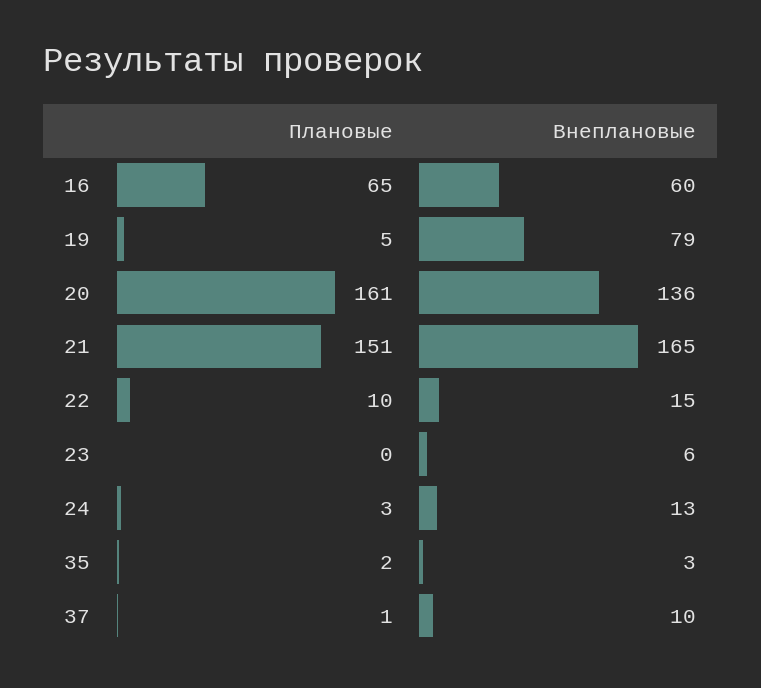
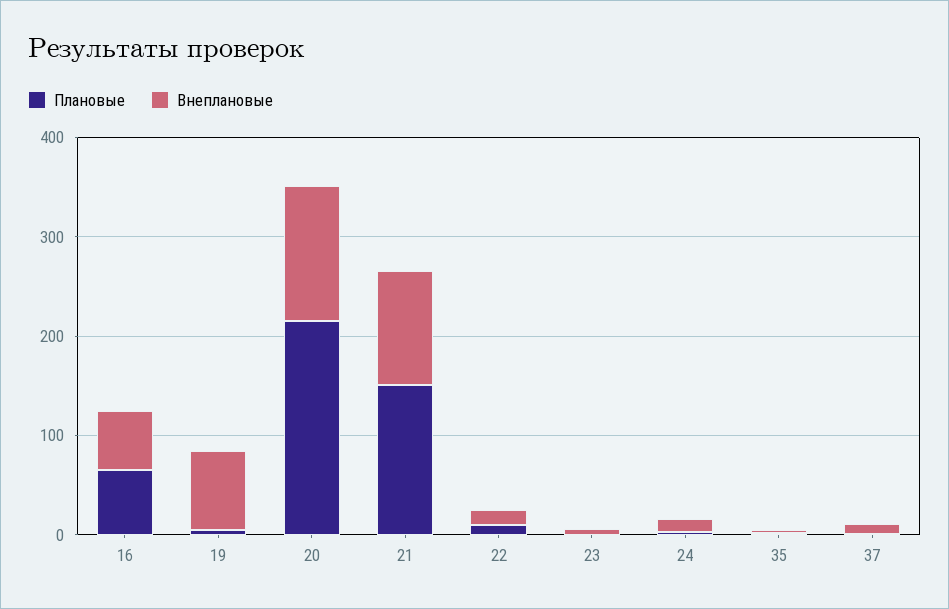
  {
    "Плановые": {
      "16": 65,
      "19": 5,
-     "20": 161,
+     "20": 220,
      "21": 151,
      "22": 10,
      "23": 0,
      "24": 3,
      "35": 2,
      "37": 1
    },
    "Внеплановые": {
      "16": 60,
      "19": 79,
      "20": 136,
-     "21": 165,
+     "21": 120,
      "22": 15,
      "23": 6,
      "24": 13,
      "35": 3,
      "37": 10
    }
  }

